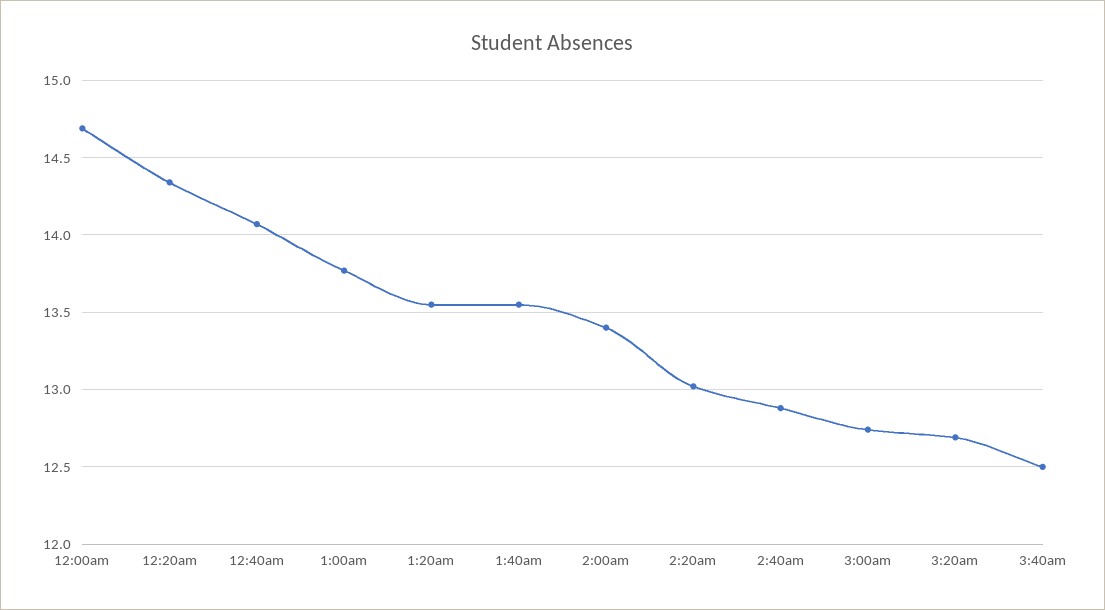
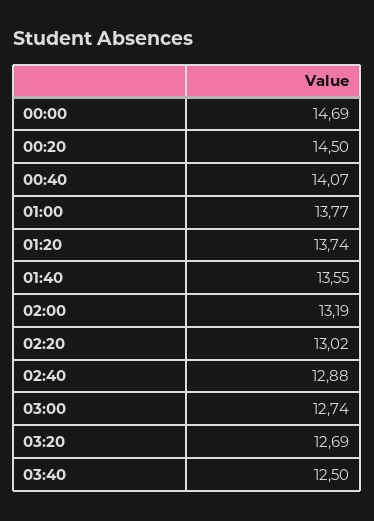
  {
    "12:00am": 14.69,
-   "12:20am": 14.35,
+   "12:20am": 14.5,
    "12:40am": 14.07,
    "1:00am": 13.77,
-   "1:20am": 13.55,
+   "1:20am": 13.74,
    "1:40am": 13.55,
-   "2:00am": 13.4,
+   "2:00am": 13.19,
    "2:20am": 13.02,
    "2:40am": 12.88,
    "3:00am": 12.74,
    "3:20am": 12.69,
    "3:40am": 12.5
  }

